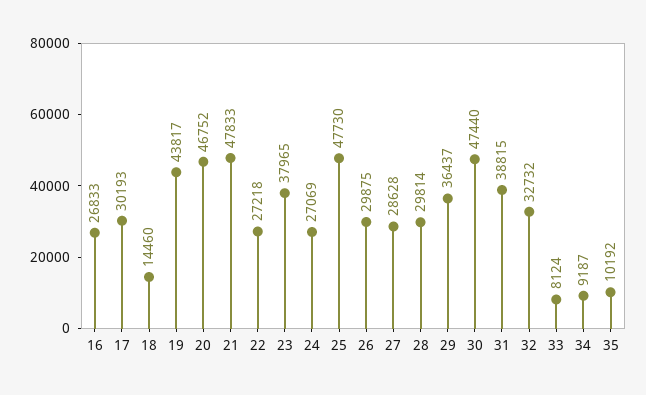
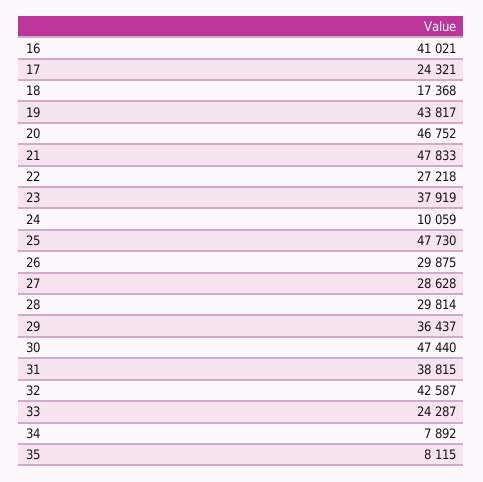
  {
-   "16": 26833,
+   "16": 41021,
-   "17": 30193,
+   "17": 24321,
-   "18": 14460,
+   "18": 17368,
    "19": 43817,
    "20": 46752,
    "21": 47833,
    "22": 27218,
-   "23": 37965,
+   "23": 37919,
-   "24": 27069,
+   "24": 10059,
    "25": 47730,
    "26": 29875,
    "27": 28628,
    "28": 29814,
    "29": 36437,
    "30": 47440,
    "31": 38815,
-   "32": 32732,
+   "32": 42587,
-   "33": 8124,
+   "33": 24287,
-   "34": 9187,
+   "34": 7892,
-   "35": 10192
+   "35": 8115
  }

